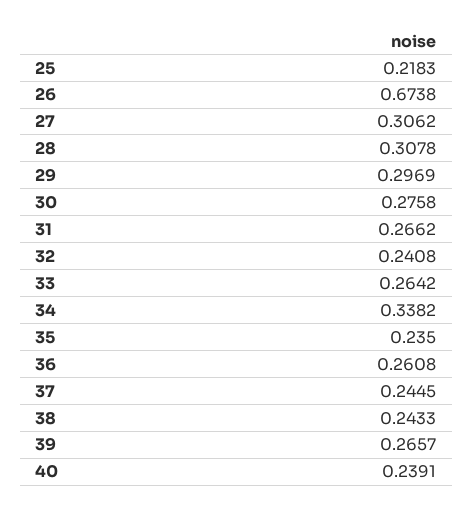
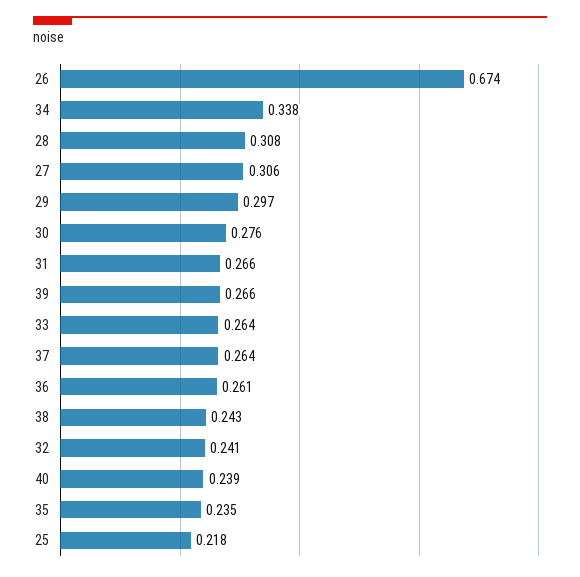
  {
    "25": 0.2183,
    "26": 0.6738,
    "27": 0.3062,
    "28": 0.3078,
    "29": 0.2969,
    "30": 0.2758,
    "31": 0.2662,
    "32": 0.2408,
    "33": 0.2642,
    "34": 0.3382,
    "35": 0.235,
    "36": 0.2608,
-   "37": 0.2445,
+   "37": 0.264,
    "38": 0.2433,
    "39": 0.2657,
    "40": 0.2391
  }

